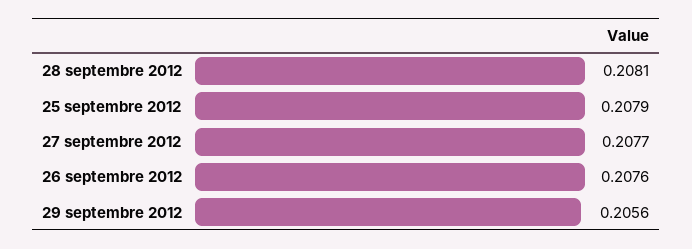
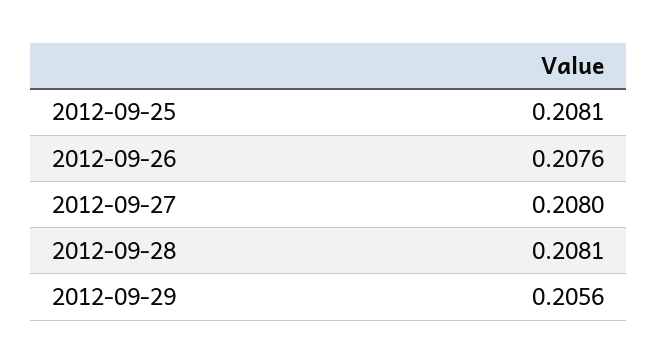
  {
    "28 septembre 2012": 0.2081,
-   "25 septembre 2012": 0.2079,
+   "25 septembre 2012": 0.2081,
-   "27 septembre 2012": 0.2077,
+   "27 septembre 2012": 0.208,
    "26 septembre 2012": 0.2076,
    "29 septembre 2012": 0.2056
  }

